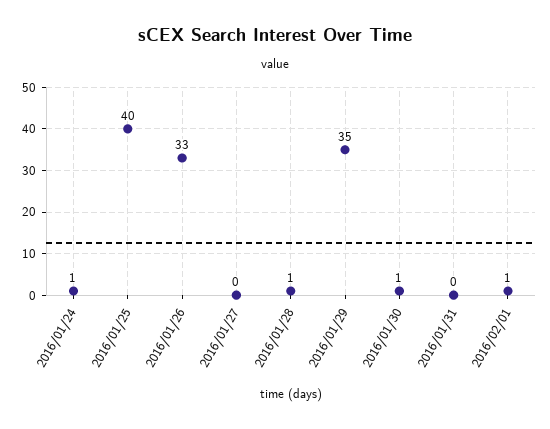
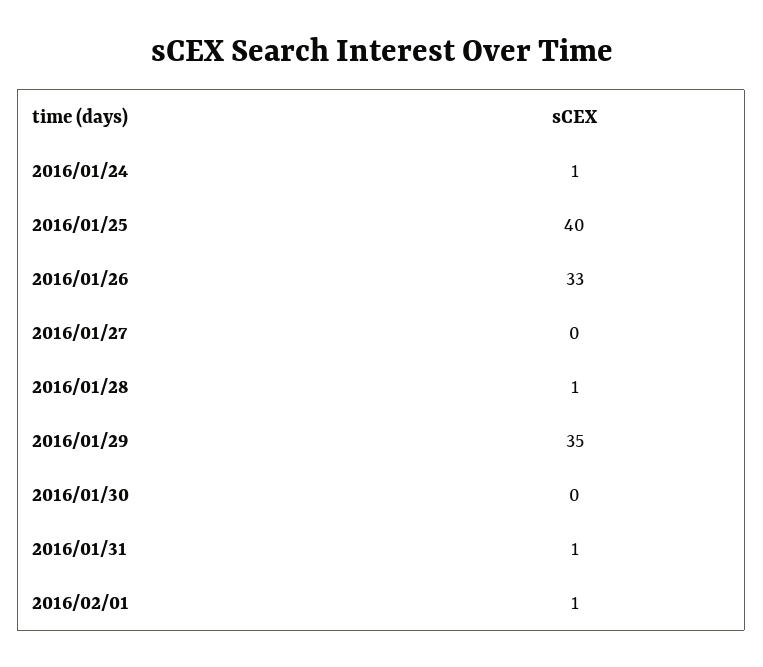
  {
    "2016/01/24": 1,
    "2016/01/25": 40,
    "2016/01/26": 33,
    "2016/01/27": 0,
    "2016/01/28": 1,
    "2016/01/29": 35,
-   "2016/01/30": 1,
+   "2016/01/30": 0,
-   "2016/01/31": 0,
+   "2016/01/31": 1,
    "2016/02/01": 1
  }

